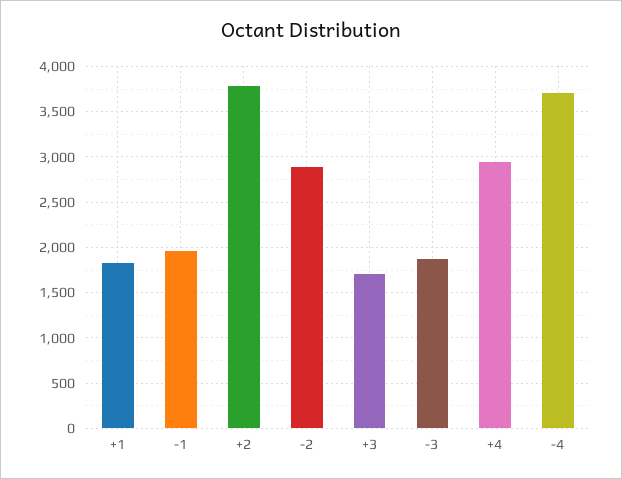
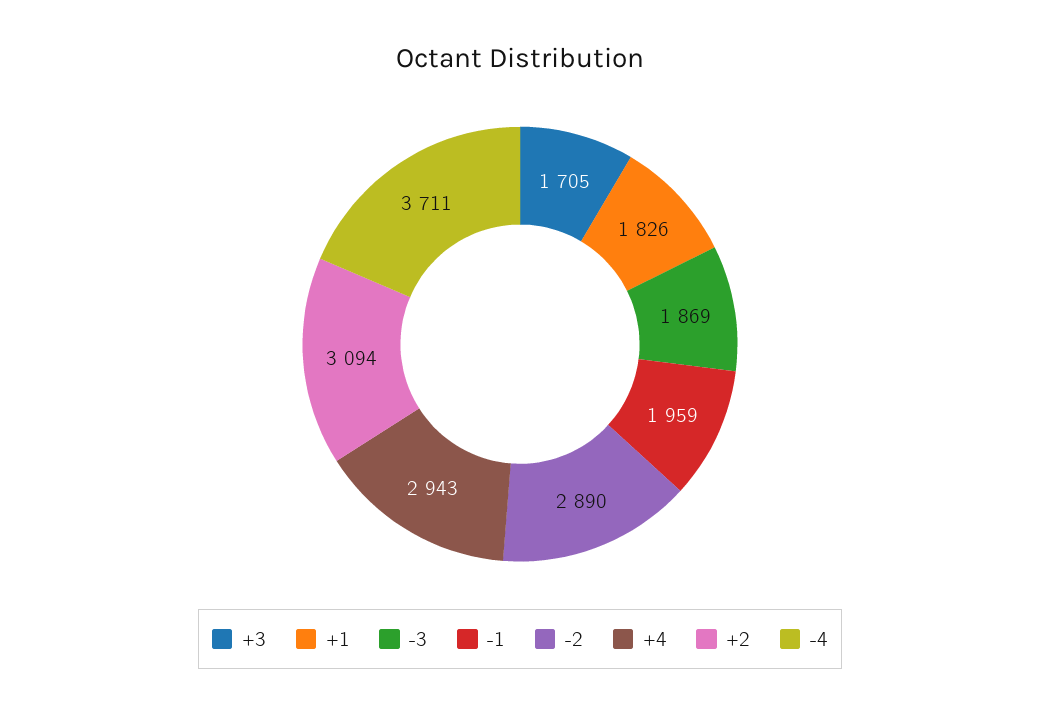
  {
    "+1": 1826,
    "-1": 1959,
-   "+2": 3800,
+   "+2": 3094,
    "-2": 2890,
    "+3": 1705,
    "-3": 1869,
    "+4": 2943,
    "-4": 3711
  }

